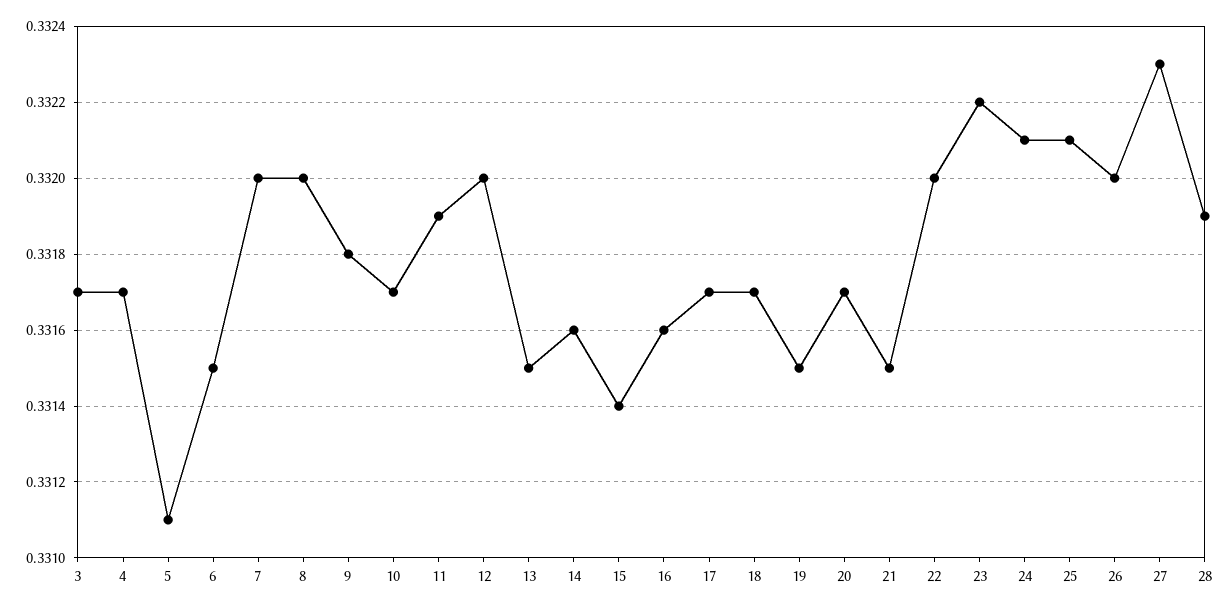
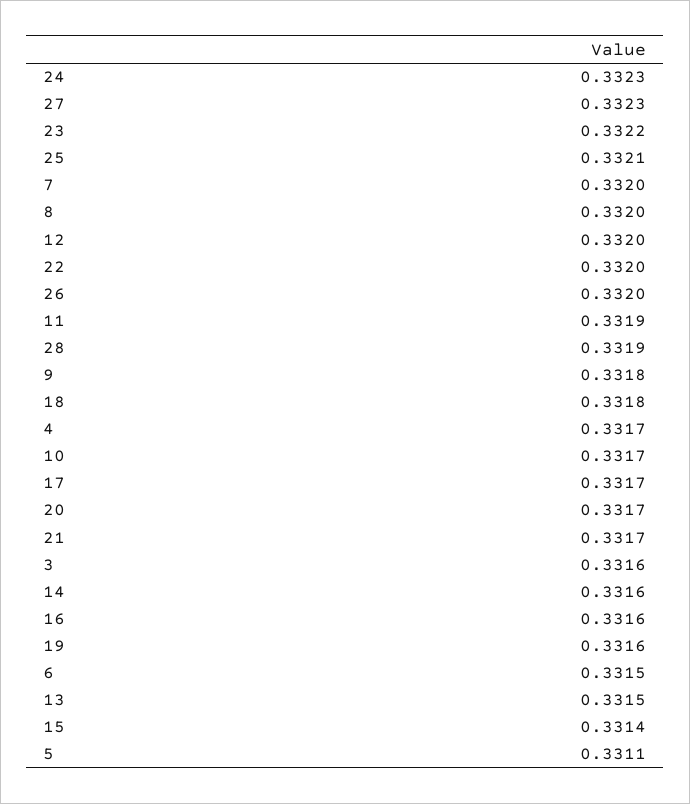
  {
-   "3": 0.3317,
+   "3": 0.3316,
    "4": 0.3317,
    "5": 0.3311,
    "6": 0.3315,
    "7": 0.332,
    "8": 0.332,
    "9": 0.3318,
    "10": 0.3317,
    "11": 0.3319,
    "12": 0.332,
    "13": 0.3315,
    "14": 0.3316,
    "15": 0.3314,
    "16": 0.3316,
    "17": 0.3317,
-   "18": 0.3317,
+   "18": 0.3318,
-   "19": 0.3315,
+   "19": 0.3316,
    "20": 0.3317,
-   "21": 0.3315,
+   "21": 0.3317,
    "22": 0.332,
    "23": 0.3322,
-   "24": 0.3321,
+   "24": 0.3323,
    "25": 0.3321,
    "26": 0.332,
    "27": 0.3323,
    "28": 0.3319
  }

